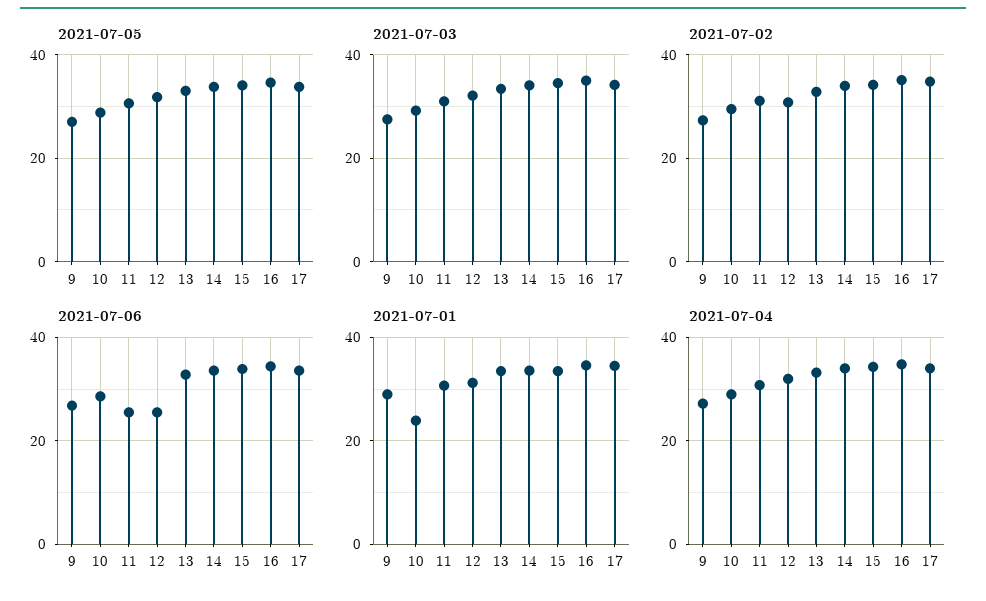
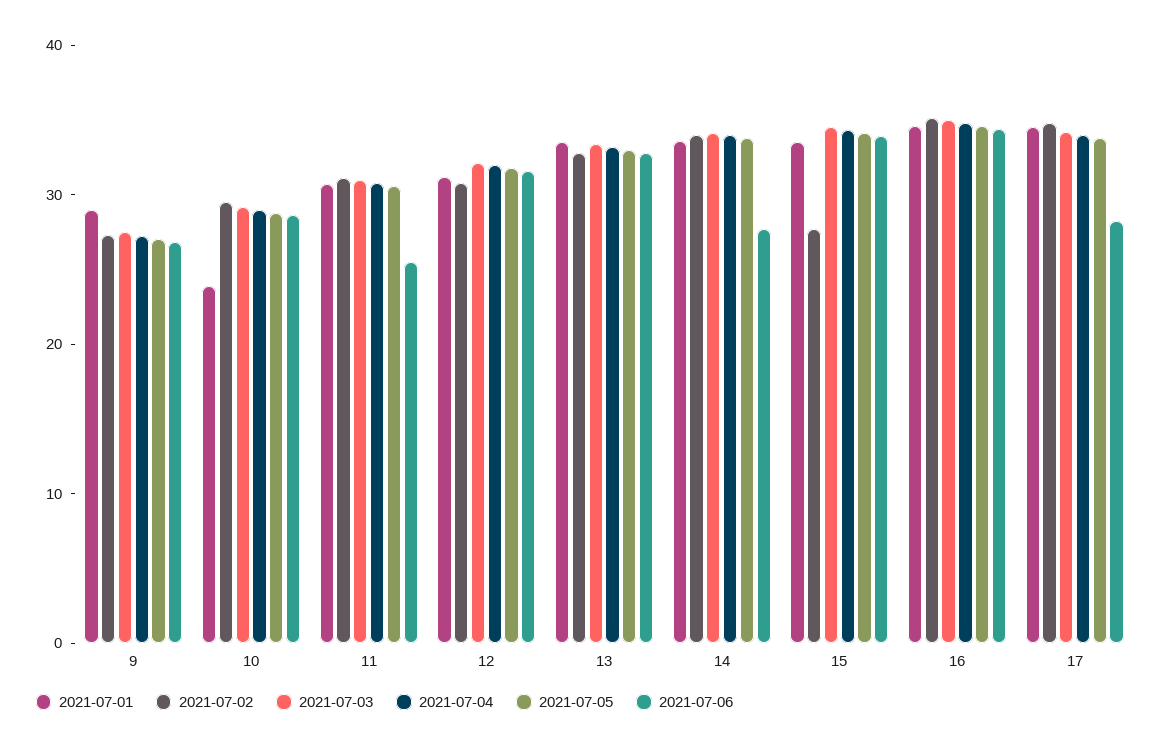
  {
    "2021-07-05": {
      "9": 28,
      "10": 28,
      "11": 30,
      "12": 32,
      "13": 34,
      "14": 34,
      "15": 34,
      "16": 34,
      "17": 34
    },
    "2021-07-03": {
      "9": 28,
      "10": 30,
      "11": 32,
      "12": 32,
      "13": 34,
      "14": 34,
      "15": 34,
      "16": 36,
      "17": 34
    },
    "2021-07-02": {
      "9": 28,
      "10": 30,
      "11": 32,
      "12": 30,
      "13": 32,
      "14": 34,
-     "15": 34,
+     "15": 28,
      "16": 36,
      "17": 34
    },
    "2021-07-06": {
      "9": 26,
      "10": 28,
      "11": 26,
-     "12": 26,
+     "12": 32,
      "13": 32,
-     "14": 34,
+     "14": 28,
      "15": 34,
      "16": 34,
-     "17": 34
+     "17": 28
    },
    "2021-07-01": {
      "9": 30,
      "10": 24,
      "11": 30,
      "12": 32,
      "13": 34,
      "14": 34,
      "15": 34,
      "16": 34,
      "17": 34
    },
    "2021-07-04": {
      "9": 28,
      "10": 30,
      "11": 30,
      "12": 32,
      "13": 34,
      "14": 34,
      "15": 34,
      "16": 34,
      "17": 34
    }
  }

